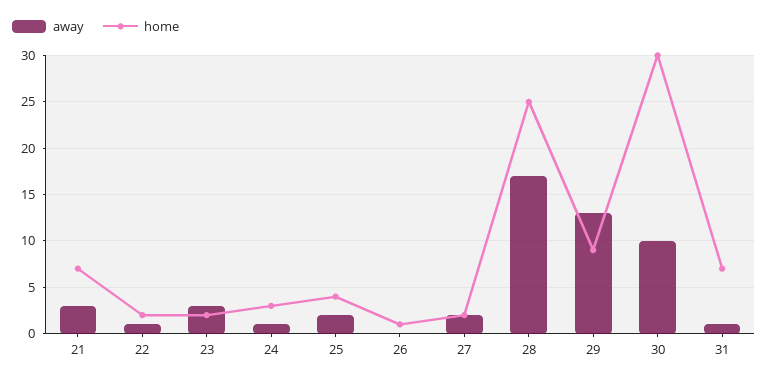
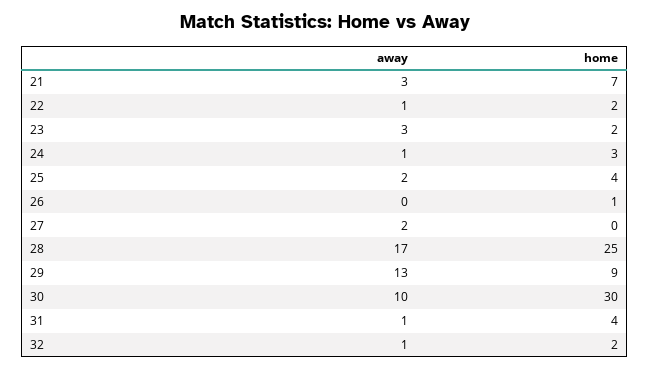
  {
    "away": {
      "21": 3,
      "22": 1,
      "23": 3,
      "24": 1,
      "25": 2,
      "26": 0,
      "27": 2,
      "28": 17,
      "29": 13,
      "30": 10,
-     "31": 1
+     "31": 1,
+     "32": 1
    },
    "home": {
      "21": 7,
      "22": 2,
      "23": 2,
      "24": 3,
      "25": 4,
      "26": 1,
-     "27": 2,
+     "27": 0,
      "28": 25,
      "29": 9,
      "30": 30,
-     "31": 7
+     "31": 4,
+     "32": 2
    }
  }

